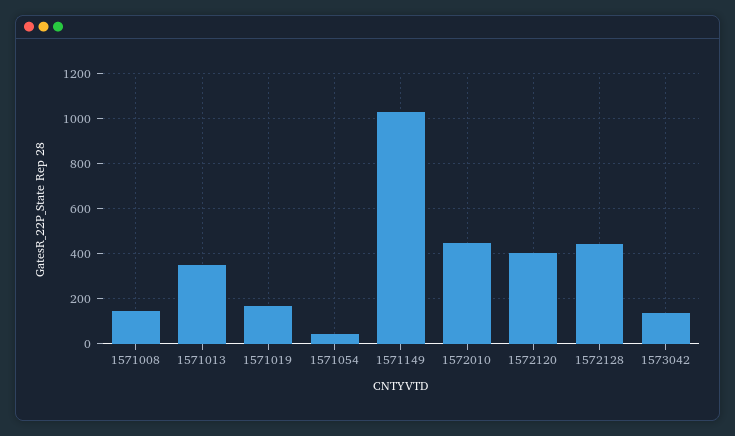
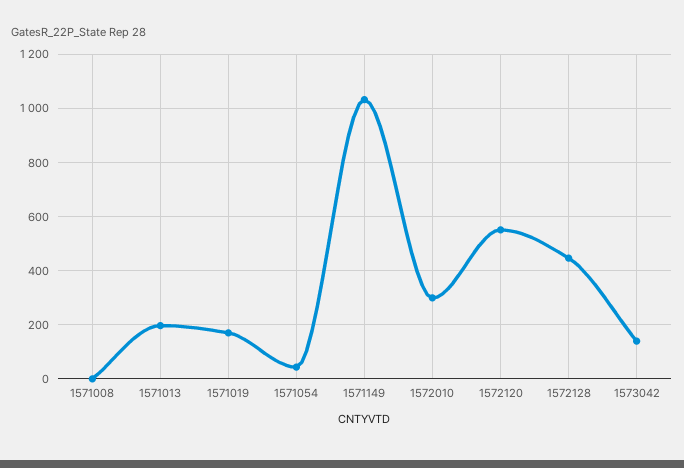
  {
-   "1571008": 150,
+   "1571008": 0,
-   "1571013": 350,
+   "1571013": 200,
    "1571019": 175,
    "1571054": 50,
    "1571149": 1025,
-   "1572010": 450,
+   "1572010": 300,
-   "1572120": 400,
+   "1572120": 550,
    "1572128": 450,
    "1573042": 150
  }

